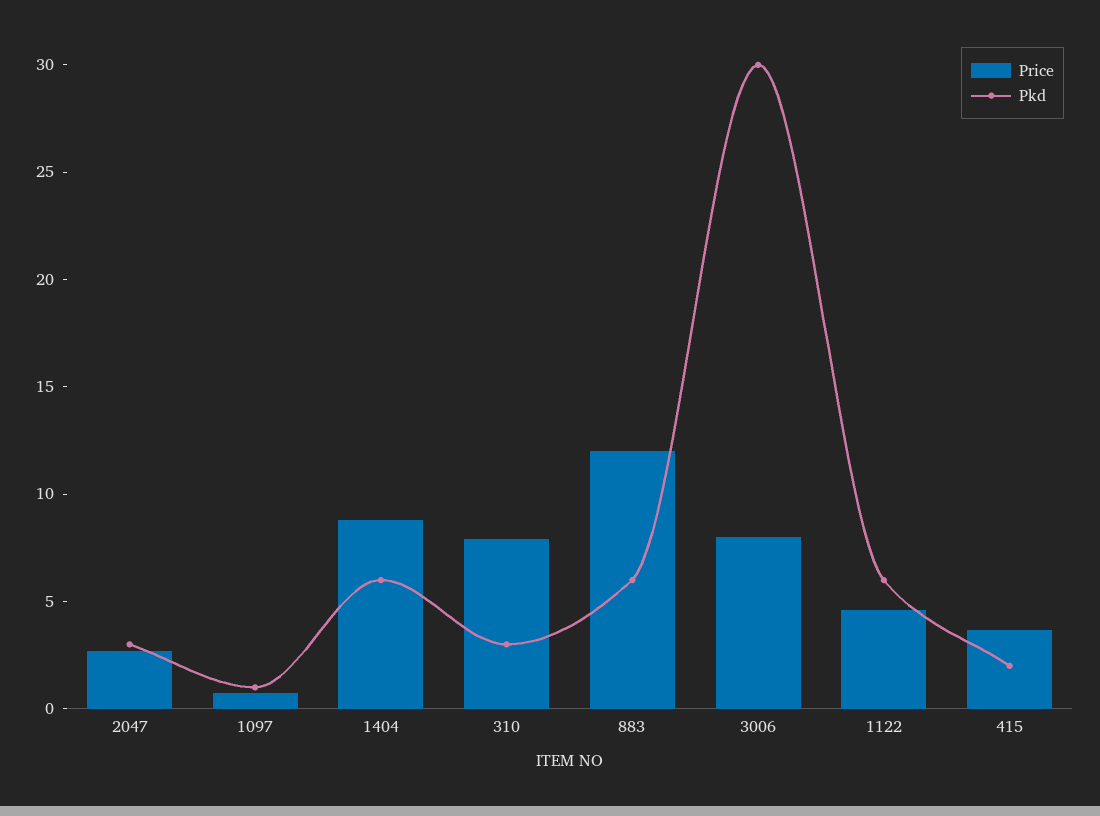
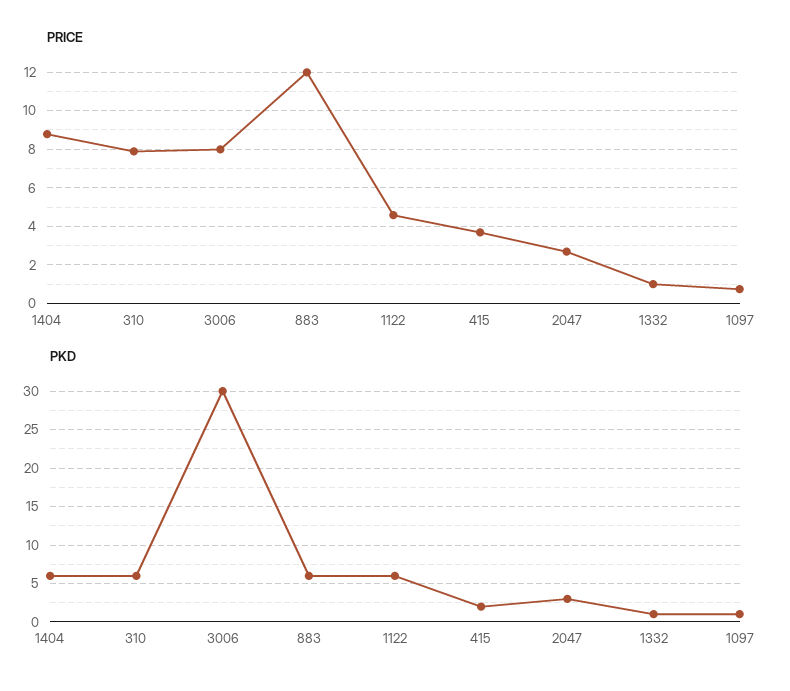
  {
    "Price": {
      "2047": 2.5,
      "1097": 1,
      "1404": 9,
      "310": 8,
      "883": 12,
      "3006": 8,
      "1122": 4.5,
-     "415": 3.5
+     "415": 3.5,
+     "1332": 1
    },
    "Pkd": {
      "2047": 3,
      "1097": 1,
      "1404": 6,
-     "310": 3,
+     "310": 6,
      "883": 6,
      "3006": 30,
      "1122": 6,
-     "415": 2
+     "415": 2,
+     "1332": 1
    }
  }

